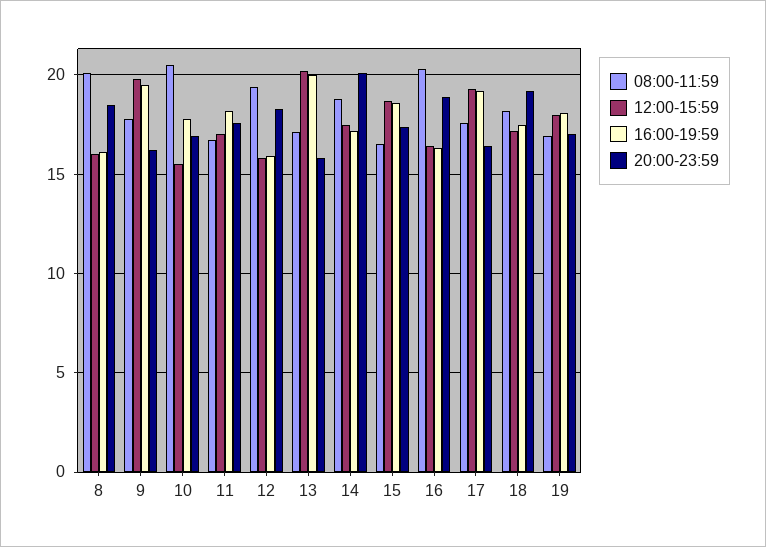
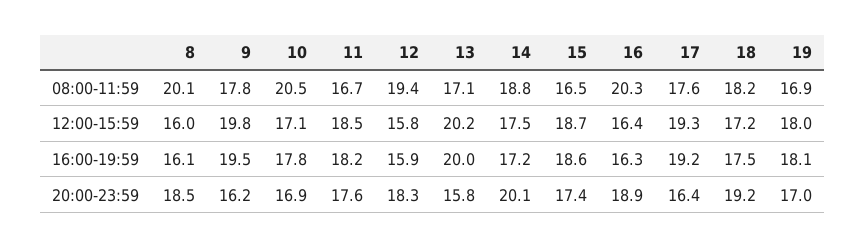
  {
    "08:00-11:59": {
      "8": 20.1,
      "9": 17.8,
      "10": 20.5,
      "11": 16.7,
      "12": 19.4,
      "13": 17.1,
      "14": 18.8,
      "15": 16.5,
      "16": 20.3,
      "17": 17.6,
      "18": 18.2,
      "19": 16.9
    },
    "12:00-15:59": {
      "8": 16,
      "9": 19.8,
-     "10": 15.5,
+     "10": 17.1,
-     "11": 17,
+     "11": 18.5,
      "12": 15.8,
      "13": 20.2,
      "14": 17.5,
      "15": 18.7,
      "16": 16.4,
      "17": 19.3,
      "18": 17.2,
      "19": 18
    },
    "16:00-19:59": {
      "8": 16.1,
      "9": 19.5,
      "10": 17.8,
      "11": 18.2,
      "12": 15.9,
      "13": 20,
      "14": 17.2,
      "15": 18.6,
      "16": 16.3,
      "17": 19.2,
      "18": 17.5,
      "19": 18.1
    },
    "20:00-23:59": {
      "8": 18.5,
      "9": 16.2,
      "10": 16.9,
      "11": 17.6,
      "12": 18.3,
      "13": 15.8,
      "14": 20.1,
      "15": 17.4,
      "16": 18.9,
      "17": 16.4,
      "18": 19.2,
      "19": 17
    }
  }

